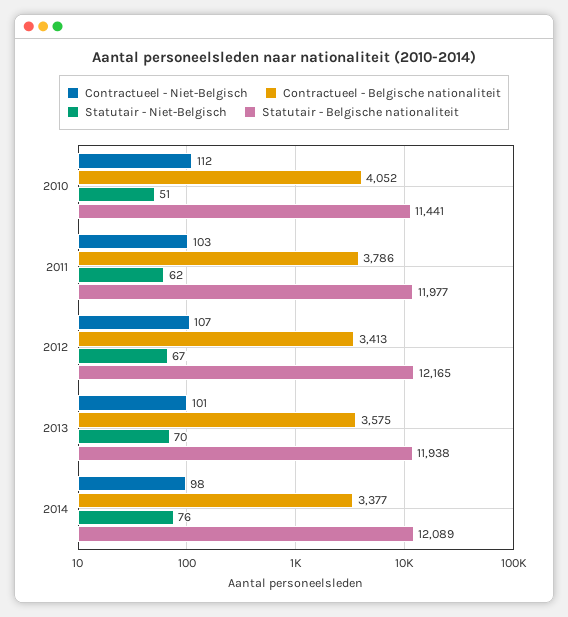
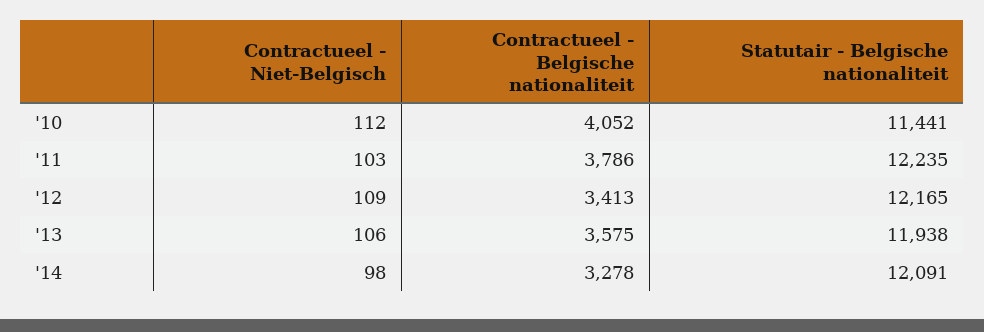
  {
    "Contractueel - Niet-Belgisch": {
      "2010": 112,
      "2011": 103,
-     "2012": 107,
+     "2012": 109,
-     "2013": 101,
+     "2013": 106,
      "2014": 98
    },
    "Contractueel - Belgische nationaliteit": {
      "2010": 4052,
      "2011": 3786,
      "2012": 3413,
      "2013": 3575,
-     "2014": 3377
+     "2014": 3278
    },
-   "Statutair - Niet-Belgisch": {
-     "2010": 51,
-     "2011": 62,
-     "2012": 67,
-     "2013": 70,
-     "2014": 76
-   },
    "Statutair - Belgische nationaliteit": {
      "2010": 11441,
-     "2011": 11977,
+     "2011": 12235,
      "2012": 12165,
      "2013": 11938,
-     "2014": 12089
+     "2014": 12091
    }
  }

